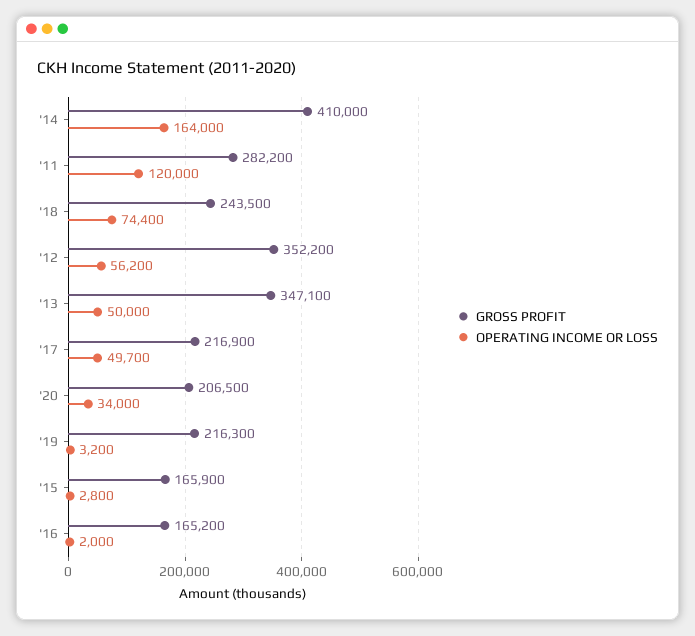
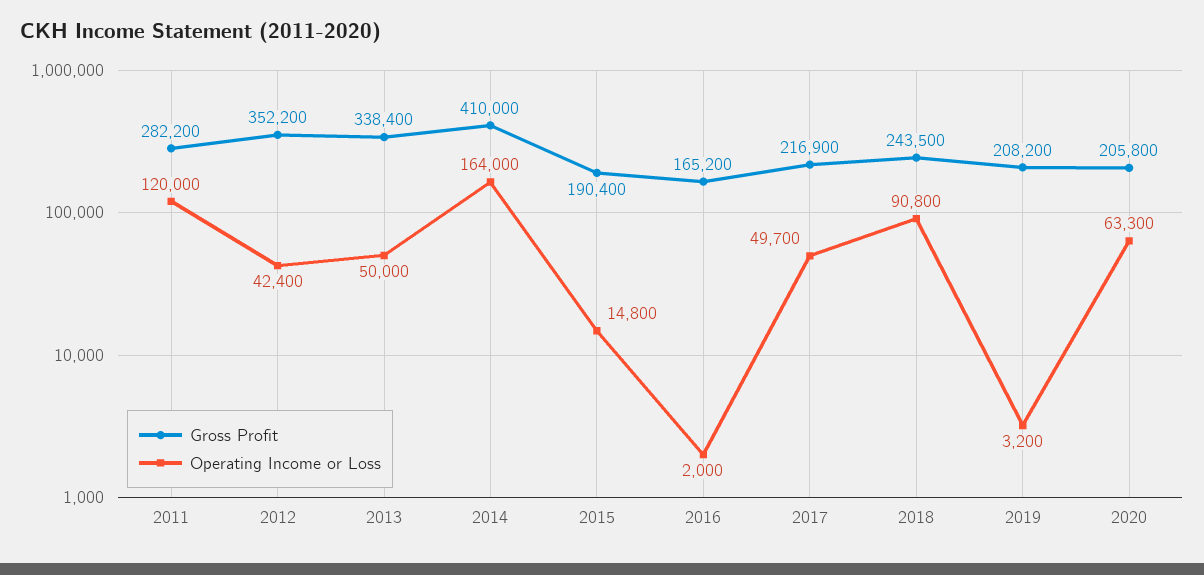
  {
    "GROSS PROFIT": {
      "'14": 410000,
      "'11": 282200,
      "'18": 243500,
      "'12": 352200,
-     "'13": 347100,
+     "'13": 338400,
      "'17": 216900,
-     "'20": 206500,
+     "'20": 205800,
-     "'19": 216300,
+     "'19": 208200,
-     "'15": 165900,
+     "'15": 190400,
      "'16": 165200
    },
    "OPERATING INCOME OR LOSS": {
      "'14": 164000,
      "'11": 120000,
-     "'18": 74400,
+     "'18": 90800,
-     "'12": 56200,
+     "'12": 42400,
      "'13": 50000,
      "'17": 49700,
-     "'20": 34000,
+     "'20": 63300,
      "'19": 3200,
-     "'15": 2800,
+     "'15": 14800,
      "'16": 2000
    }
  }

